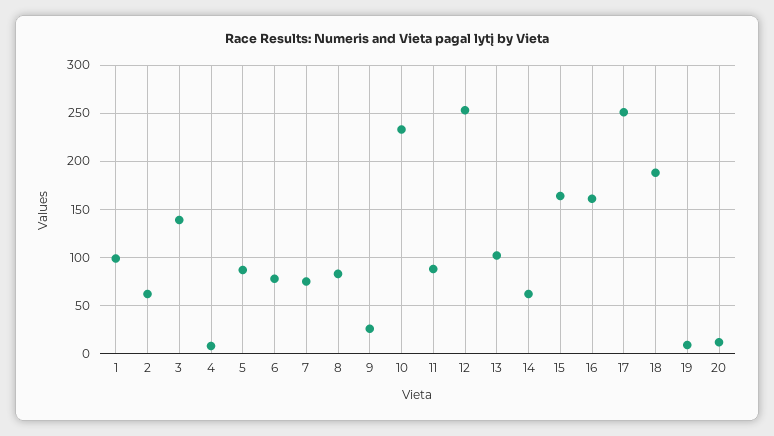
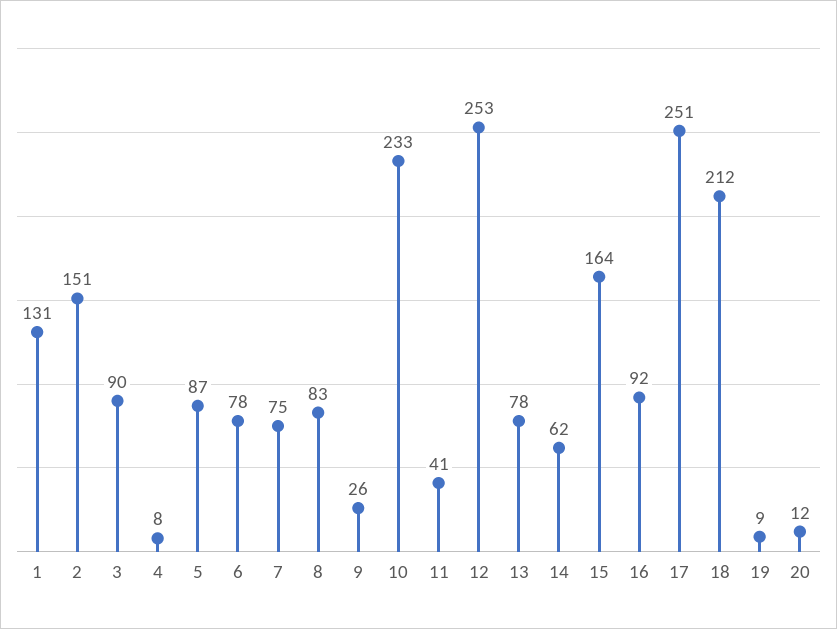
  {
-   "1": 100,
+   "1": 131,
-   "2": 60,
+   "2": 151,
-   "3": 140,
+   "3": 90,
    "4": 8,
    "5": 87,
    "6": 78,
    "7": 75,
    "8": 83,
    "9": 26,
    "10": 233,
-   "11": 90,
+   "11": 41,
    "12": 253,
-   "13": 100,
+   "13": 78,
    "14": 62,
    "15": 164,
-   "16": 160,
+   "16": 92,
    "17": 251,
-   "18": 190,
+   "18": 212,
    "19": 9,
    "20": 12
  }

